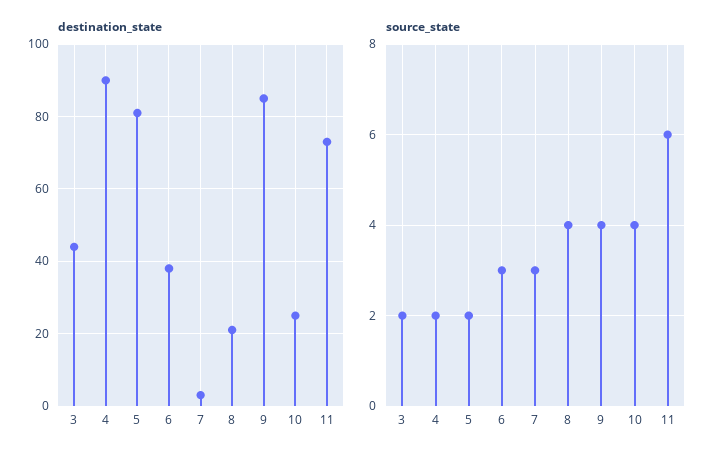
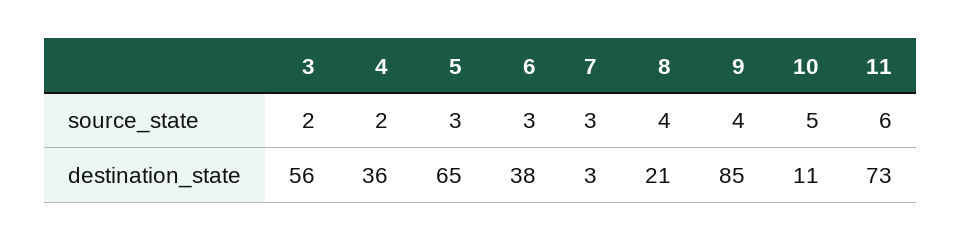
  {
    "destination_state": {
-     "3": 45,
+     "3": 56,
-     "4": 90,
+     "4": 36,
-     "5": 80,
+     "5": 65,
      "6": 38,
      "7": 3,
      "8": 21,
      "9": 85,
-     "10": 25,
+     "10": 11,
      "11": 73
    },
    "source_state": {
      "3": 2,
      "4": 2,
-     "5": 2,
+     "5": 3,
      "6": 3,
      "7": 3,
      "8": 4,
      "9": 4,
-     "10": 4,
+     "10": 5,
      "11": 6
    }
  }

